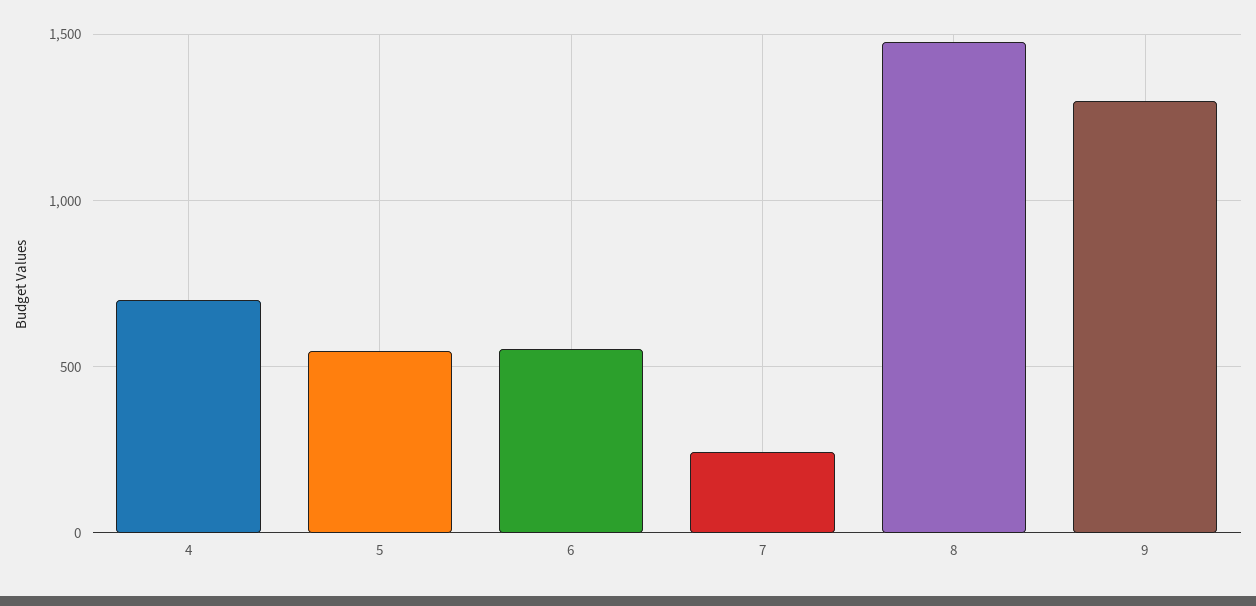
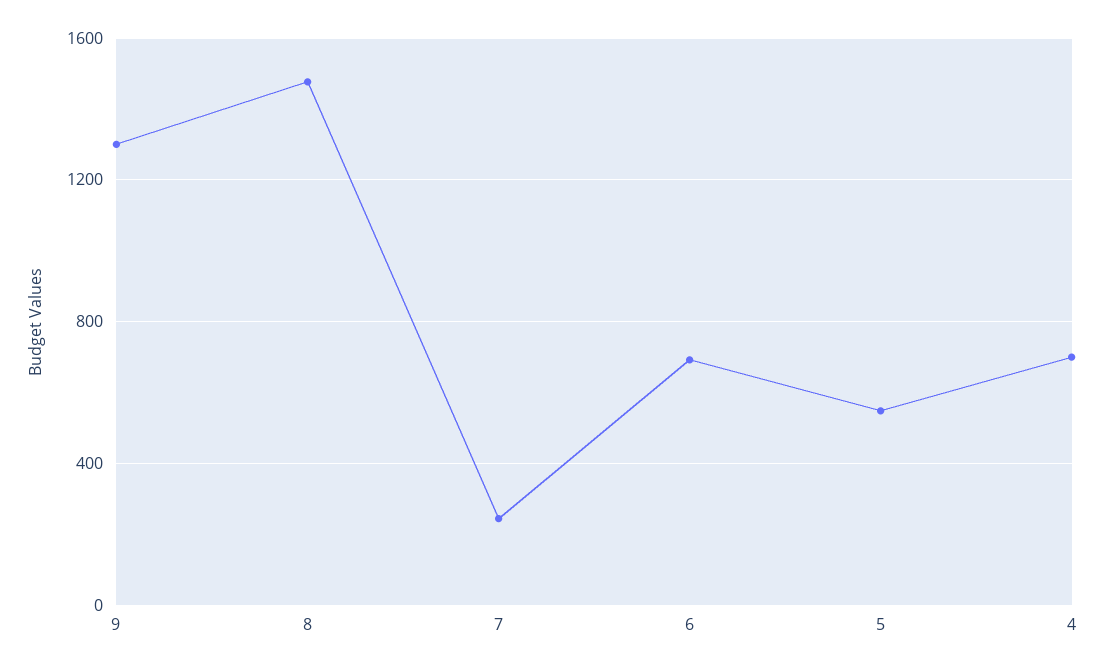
  {
    "4": 700,
    "5": 550,
-   "6": 550,
+   "6": 700,
    "7": 250,
    "8": 1500,
    "9": 1300
  }

